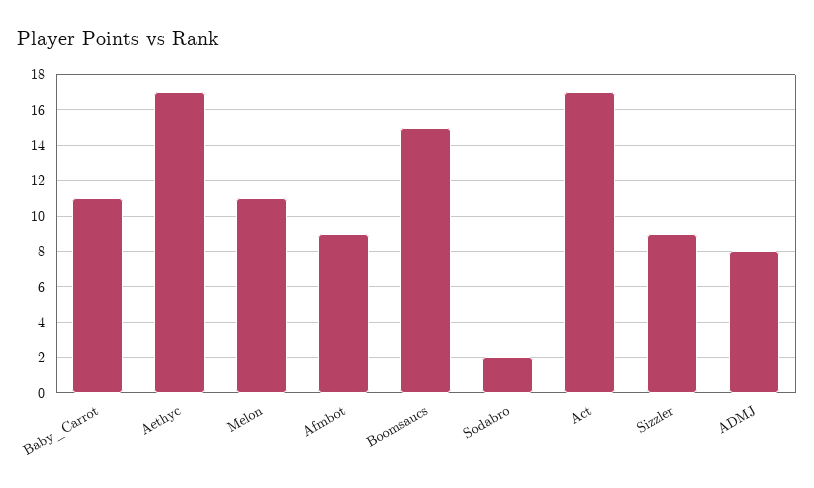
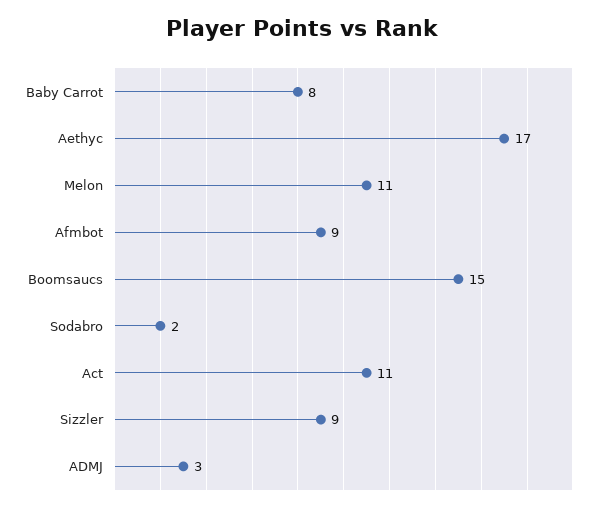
  {
-   "Baby_Carrot": 11,
+   "Baby_Carrot": 8,
    "Aethyc": 17,
    "Melon": 11,
    "Afmbot": 9,
    "Boomsaucs": 15,
    "Sodabro": 2,
-   "Act": 17,
+   "Act": 11,
    "Sizzler": 9,
-   "ADMJ": 8
+   "ADMJ": 3
  }

